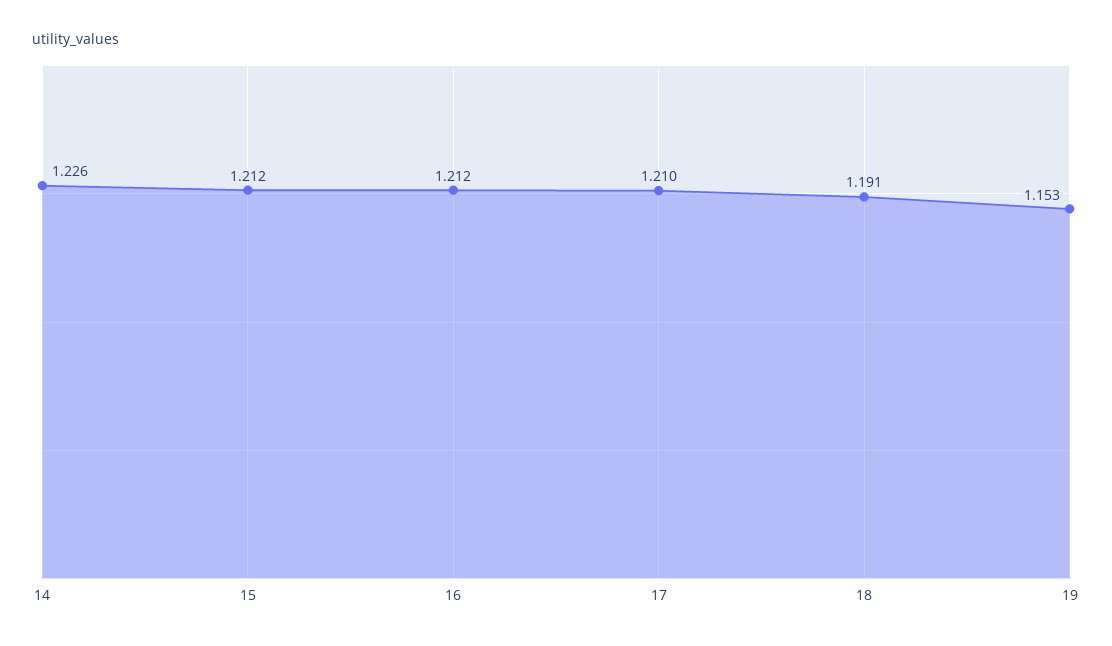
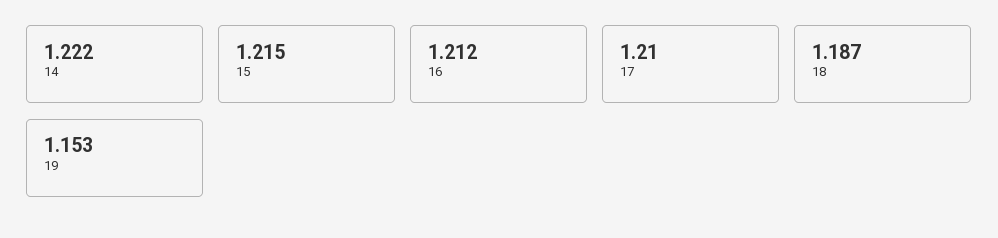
  {
-   "14": 1.226,
+   "14": 1.222,
-   "15": 1.212,
+   "15": 1.215,
    "16": 1.212,
    "17": 1.21,
-   "18": 1.191,
+   "18": 1.187,
    "19": 1.153
  }

